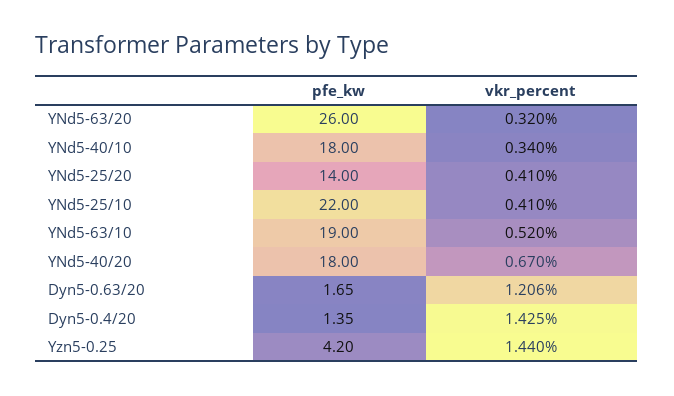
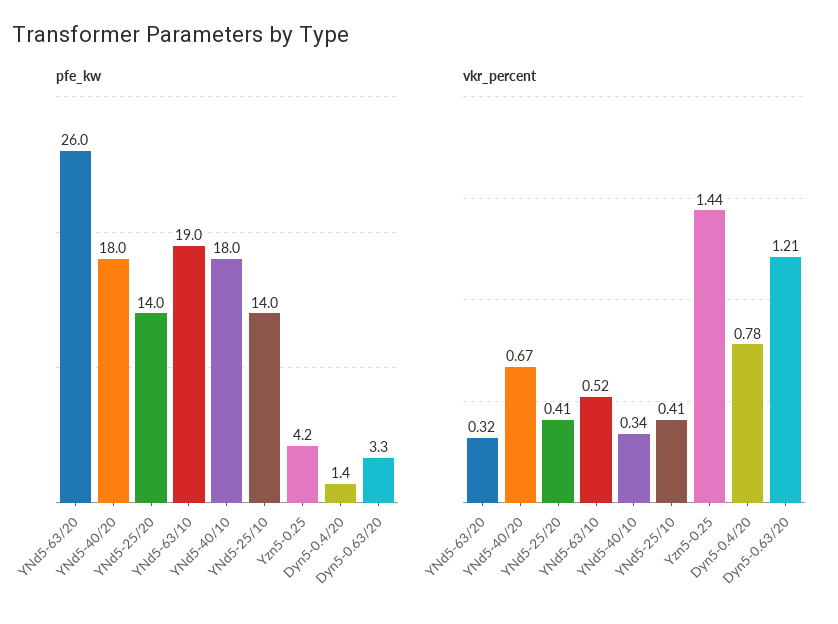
  {
    "pfe_kw": {
      "YNd5-63/20": 26,
      "YNd5-40/10": 18,
      "YNd5-25/20": 14,
-     "YNd5-25/10": 22,
+     "YNd5-25/10": 14,
      "YNd5-63/10": 19,
      "YNd5-40/20": 18,
-     "Dyn5-0.63/20": 1.65,
+     "Dyn5-0.63/20": 3.3,
      "Dyn5-0.4/20": 1.35,
      "Yzn5-0.25": 4.2
    },
    "vkr_percent": {
      "YNd5-63/20": 0.32,
      "YNd5-40/10": 0.34,
      "YNd5-25/20": 0.41,
      "YNd5-25/10": 0.41,
      "YNd5-63/10": 0.52,
      "YNd5-40/20": 0.67,
      "Dyn5-0.63/20": 1.206,
-     "Dyn5-0.4/20": 1.425,
+     "Dyn5-0.4/20": 0.78,
      "Yzn5-0.25": 1.44
    }
  }

